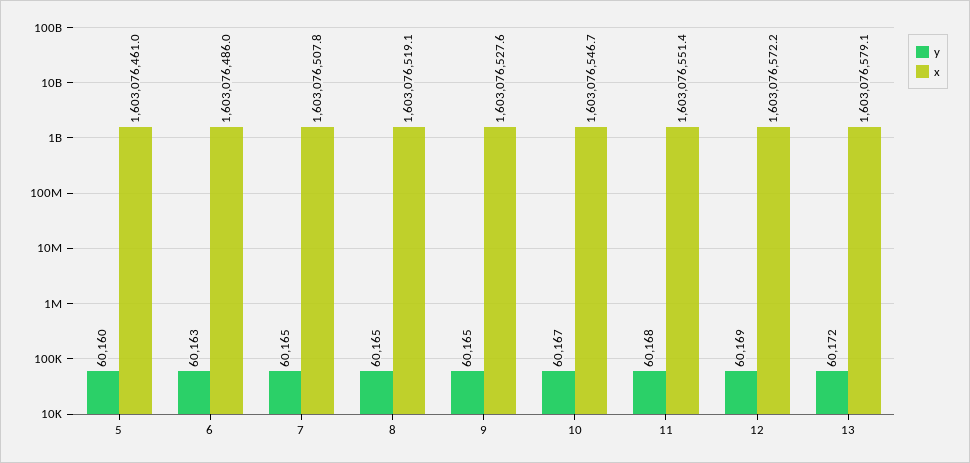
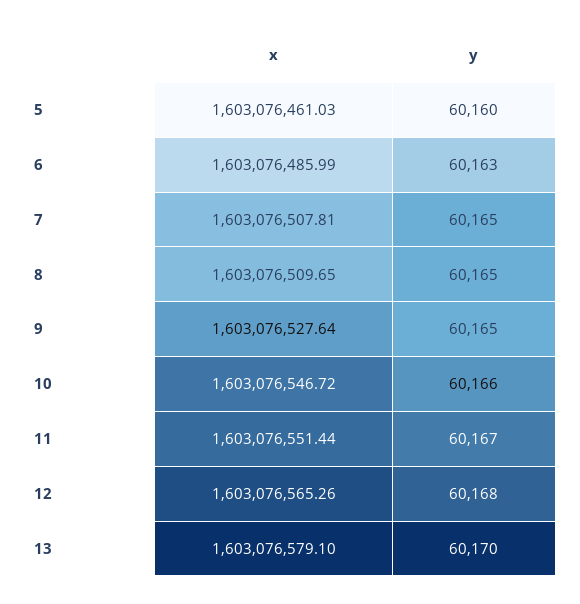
  {
    "y": {
      "5": 60160,
      "6": 60163,
      "7": 60165,
      "8": 60165,
      "9": 60165,
-     "10": 60167,
+     "10": 60166,
-     "11": 60168,
+     "11": 60167,
-     "12": 60169,
+     "12": 60168,
-     "13": 60172
+     "13": 60170
    },
    "x": {
      "5": 1603076461.03,
      "6": 1603076485.99,
      "7": 1603076507.81,
-     "8": 1603076519.1,
+     "8": 1603076509.65,
      "9": 1603076527.64,
      "10": 1603076546.72,
      "11": 1603076551.44,
-     "12": 1603076572.2,
+     "12": 1603076565.26,
      "13": 1603076579.1
    }
  }

